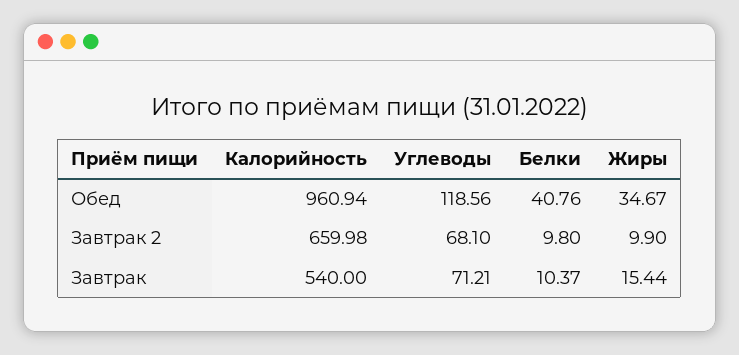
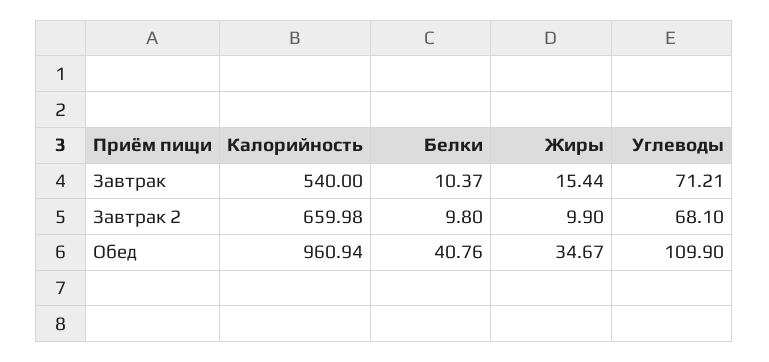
  {
    "Калорийность": {
      "Обед": 960.94,
      "Завтрак 2": 659.98,
      "Завтрак": 540
    },
    "Углеводы": {
-     "Обед": 118.56,
+     "Обед": 109.9,
      "Завтрак 2": 68.1,
      "Завтрак": 71.21
    },
    "Белки": {
      "Обед": 40.76,
      "Завтрак 2": 9.8,
      "Завтрак": 10.37
    },
    "Жиры": {
      "Обед": 34.67,
      "Завтрак 2": 9.9,
      "Завтрак": 15.44
    }
  }

